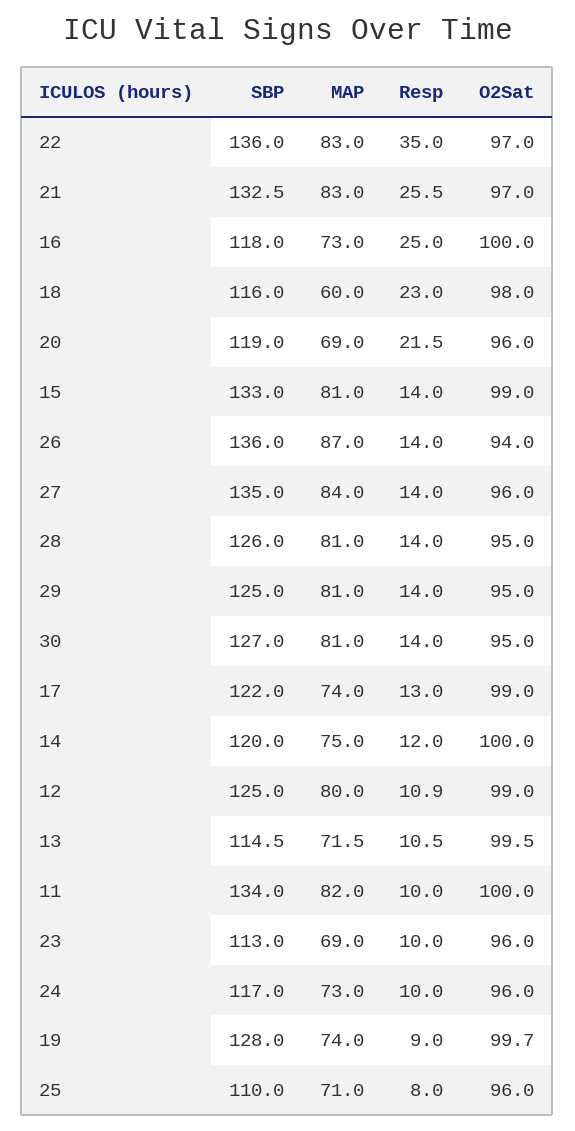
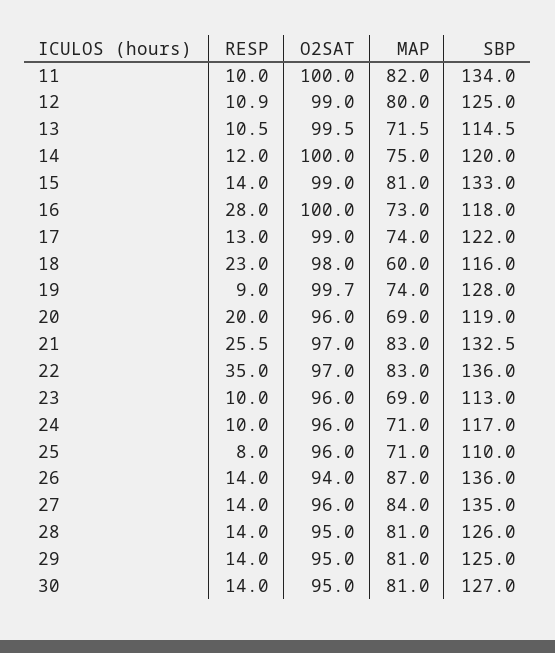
  {
    "SBP": {
      "22": 136,
      "21": 132.5,
      "16": 118,
      "18": 116,
      "20": 119,
      "15": 133,
      "26": 136,
      "27": 135,
      "28": 126,
      "29": 125,
      "30": 127,
      "17": 122,
      "14": 120,
      "12": 125,
      "13": 114.5,
      "11": 134,
      "23": 113,
      "24": 117,
      "19": 128,
      "25": 110
    },
    "MAP": {
      "22": 83,
      "21": 83,
      "16": 73,
      "18": 60,
      "20": 69,
      "15": 81,
      "26": 87,
      "27": 84,
      "28": 81,
      "29": 81,
      "30": 81,
      "17": 74,
      "14": 75,
      "12": 80,
      "13": 71.5,
      "11": 82,
      "23": 69,
-     "24": 73,
+     "24": 71,
      "19": 74,
      "25": 71
    },
    "Resp": {
      "22": 35,
      "21": 25.5,
-     "16": 25,
+     "16": 28,
      "18": 23,
-     "20": 21.5,
+     "20": 20,
      "15": 14,
      "26": 14,
      "27": 14,
      "28": 14,
      "29": 14,
      "30": 14,
      "17": 13,
      "14": 12,
      "12": 10.9,
      "13": 10.5,
      "11": 10,
      "23": 10,
      "24": 10,
      "19": 9,
      "25": 8
    },
    "O2Sat": {
      "22": 97,
      "21": 97,
      "16": 100,
      "18": 98,
      "20": 96,
      "15": 99,
      "26": 94,
      "27": 96,
      "28": 95,
      "29": 95,
      "30": 95,
      "17": 99,
      "14": 100,
      "12": 99,
      "13": 99.5,
      "11": 100,
      "23": 96,
      "24": 96,
      "19": 99.7,
      "25": 96
    }
  }

